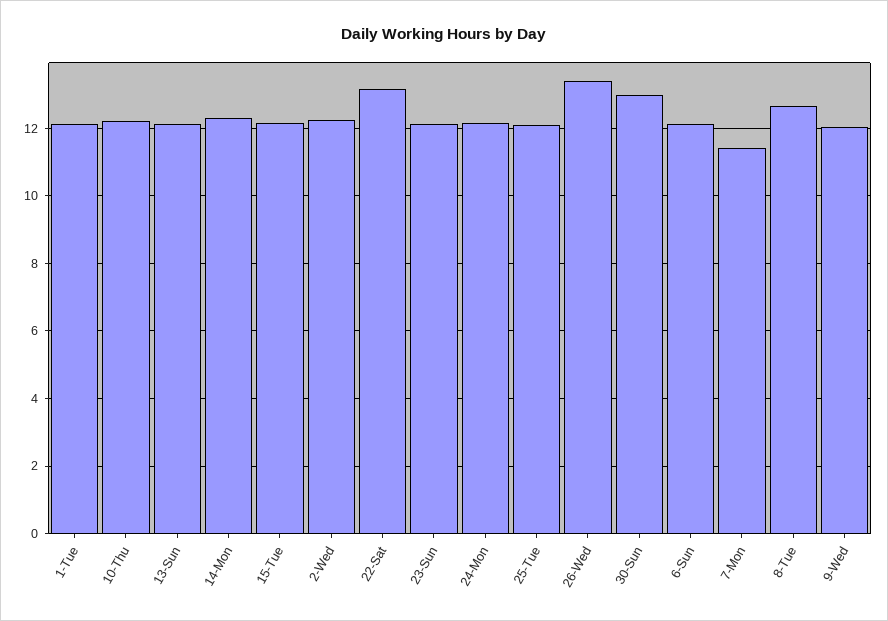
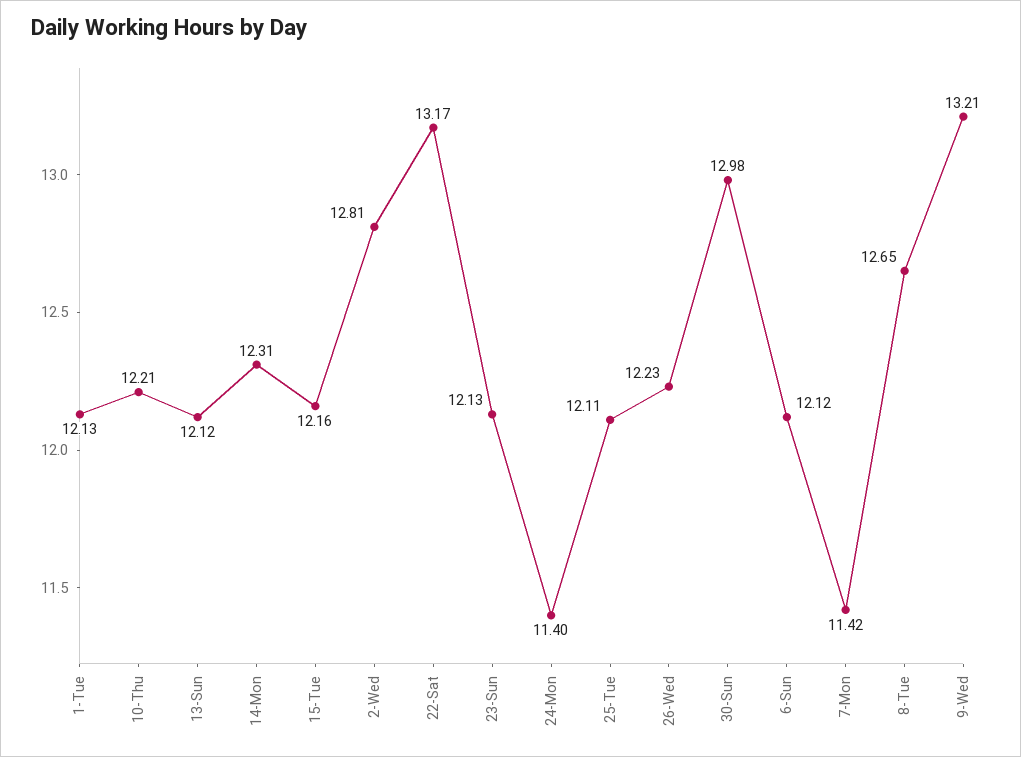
  {
    "1-Tue": 12.13,
    "10-Thu": 12.21,
    "13-Sun": 12.12,
    "14-Mon": 12.31,
    "15-Tue": 12.16,
-   "2-Wed": 12.2,
+   "2-Wed": 12.81,
    "22-Sat": 13.17,
    "23-Sun": 12.13,
-   "24-Mon": 12.2,
+   "24-Mon": 11.4,
    "25-Tue": 12.11,
-   "26-Wed": 13.4,
+   "26-Wed": 12.23,
    "30-Sun": 12.98,
    "6-Sun": 12.12,
    "7-Mon": 11.42,
    "8-Tue": 12.65,
-   "9-Wed": 12
+   "9-Wed": 13.21
  }

